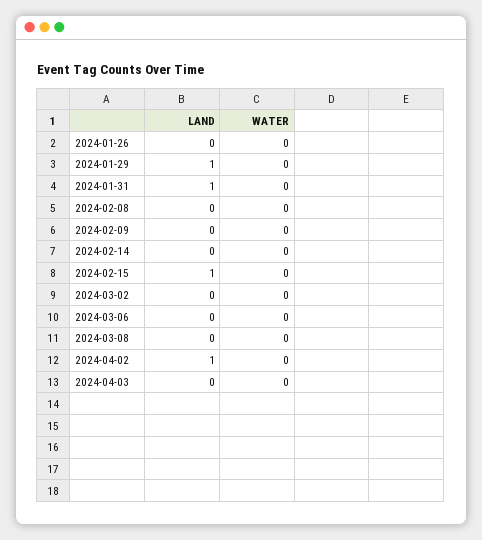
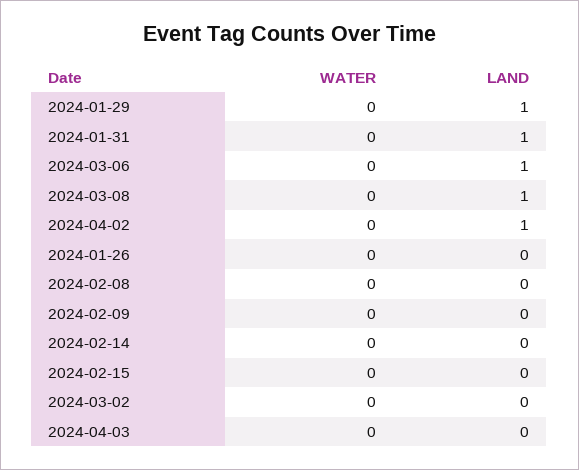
  {
    "LAND": {
      "2024-01-26": 0,
      "2024-01-29": 1,
      "2024-01-31": 1,
      "2024-02-08": 0,
      "2024-02-09": 0,
      "2024-02-14": 0,
-     "2024-02-15": 1,
+     "2024-02-15": 0,
      "2024-03-02": 0,
-     "2024-03-06": 0,
+     "2024-03-06": 1,
-     "2024-03-08": 0,
+     "2024-03-08": 1,
      "2024-04-02": 1,
      "2024-04-03": 0
    },
    "WATER": {
      "2024-01-26": 0,
      "2024-01-29": 0,
      "2024-01-31": 0,
      "2024-02-08": 0,
      "2024-02-09": 0,
      "2024-02-14": 0,
      "2024-02-15": 0,
      "2024-03-02": 0,
      "2024-03-06": 0,
      "2024-03-08": 0,
      "2024-04-02": 0,
      "2024-04-03": 0
    }
  }

